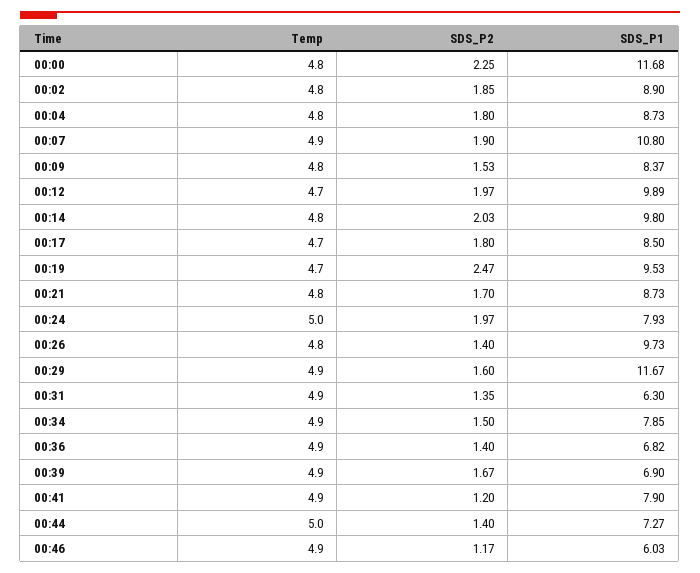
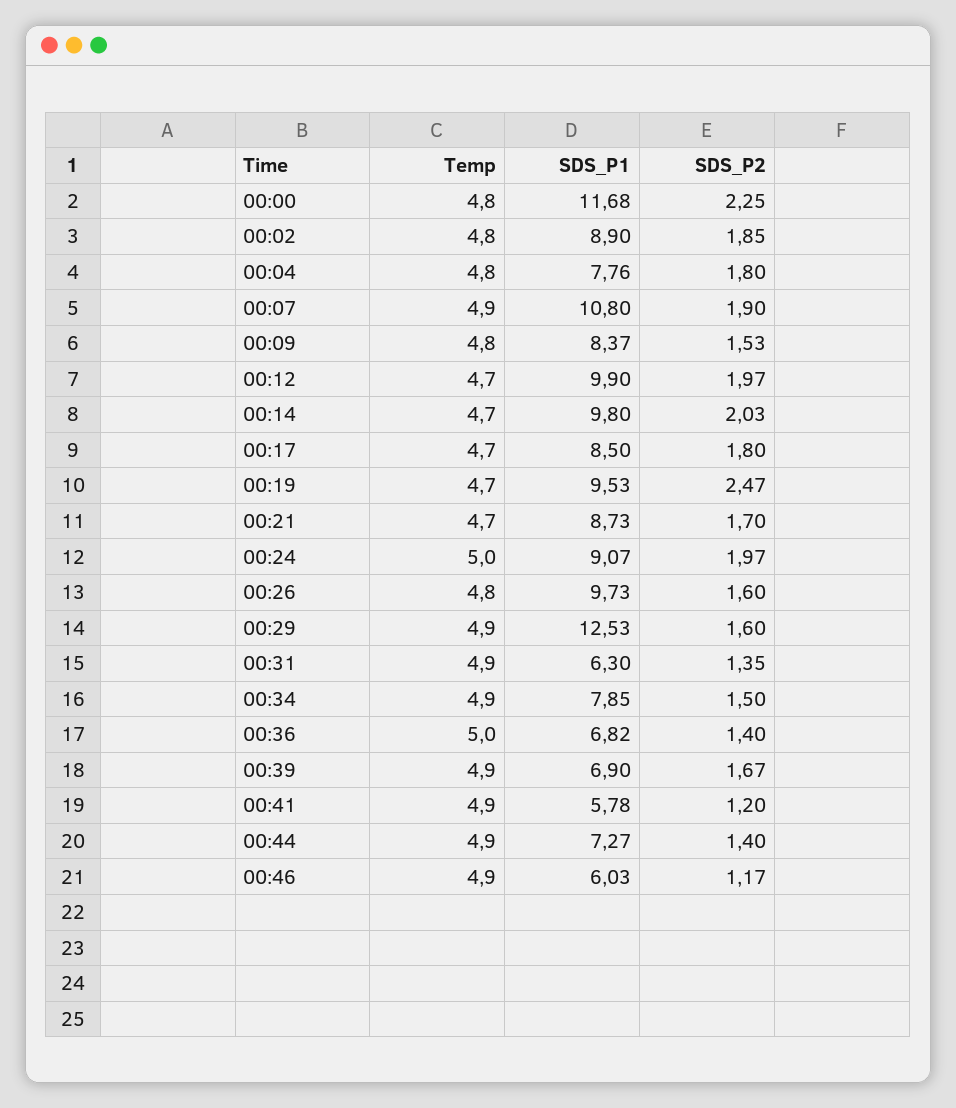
  {
    "Temp": {
      "00:00": 4.8,
      "00:02": 4.8,
      "00:04": 4.8,
      "00:07": 4.9,
      "00:09": 4.8,
      "00:12": 4.7,
-     "00:14": 4.8,
+     "00:14": 4.7,
      "00:17": 4.7,
      "00:19": 4.7,
-     "00:21": 4.8,
+     "00:21": 4.7,
      "00:24": 5,
      "00:26": 4.8,
      "00:29": 4.9,
      "00:31": 4.9,
      "00:34": 4.9,
-     "00:36": 4.9,
+     "00:36": 5,
      "00:39": 4.9,
      "00:41": 4.9,
-     "00:44": 5,
+     "00:44": 4.9,
      "00:46": 4.9
    },
    "SDS_P2": {
      "00:00": 2.25,
      "00:02": 1.85,
      "00:04": 1.8,
      "00:07": 1.9,
      "00:09": 1.53,
      "00:12": 1.97,
      "00:14": 2.03,
      "00:17": 1.8,
      "00:19": 2.47,
      "00:21": 1.7,
      "00:24": 1.97,
-     "00:26": 1.4,
+     "00:26": 1.6,
      "00:29": 1.6,
      "00:31": 1.35,
      "00:34": 1.5,
      "00:36": 1.4,
      "00:39": 1.67,
      "00:41": 1.2,
      "00:44": 1.4,
      "00:46": 1.17
    },
    "SDS_P1": {
      "00:00": 11.68,
      "00:02": 8.9,
-     "00:04": 8.73,
+     "00:04": 7.76,
      "00:07": 10.8,
      "00:09": 8.37,
-     "00:12": 9.89,
+     "00:12": 9.9,
      "00:14": 9.8,
      "00:17": 8.5,
      "00:19": 9.53,
      "00:21": 8.73,
-     "00:24": 7.93,
+     "00:24": 9.07,
      "00:26": 9.73,
-     "00:29": 11.67,
+     "00:29": 12.53,
      "00:31": 6.3,
      "00:34": 7.85,
      "00:36": 6.82,
      "00:39": 6.9,
-     "00:41": 7.9,
+     "00:41": 5.78,
      "00:44": 7.27,
      "00:46": 6.03
    }
  }

